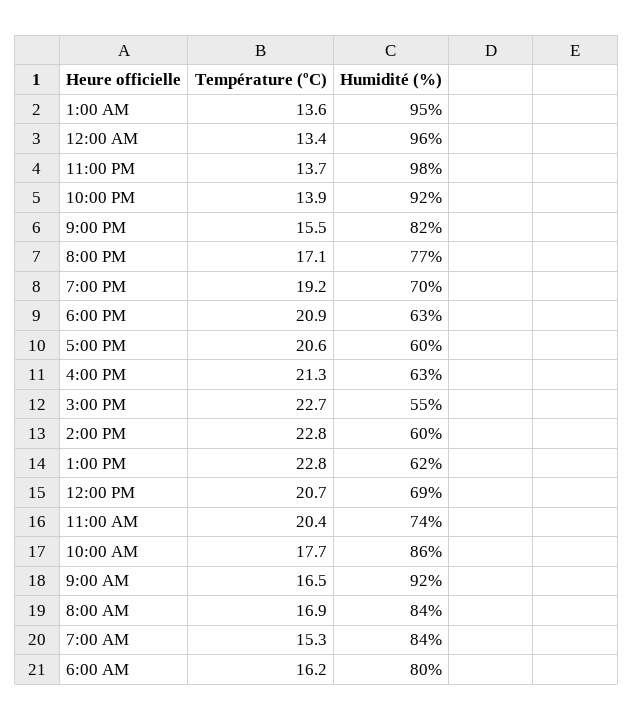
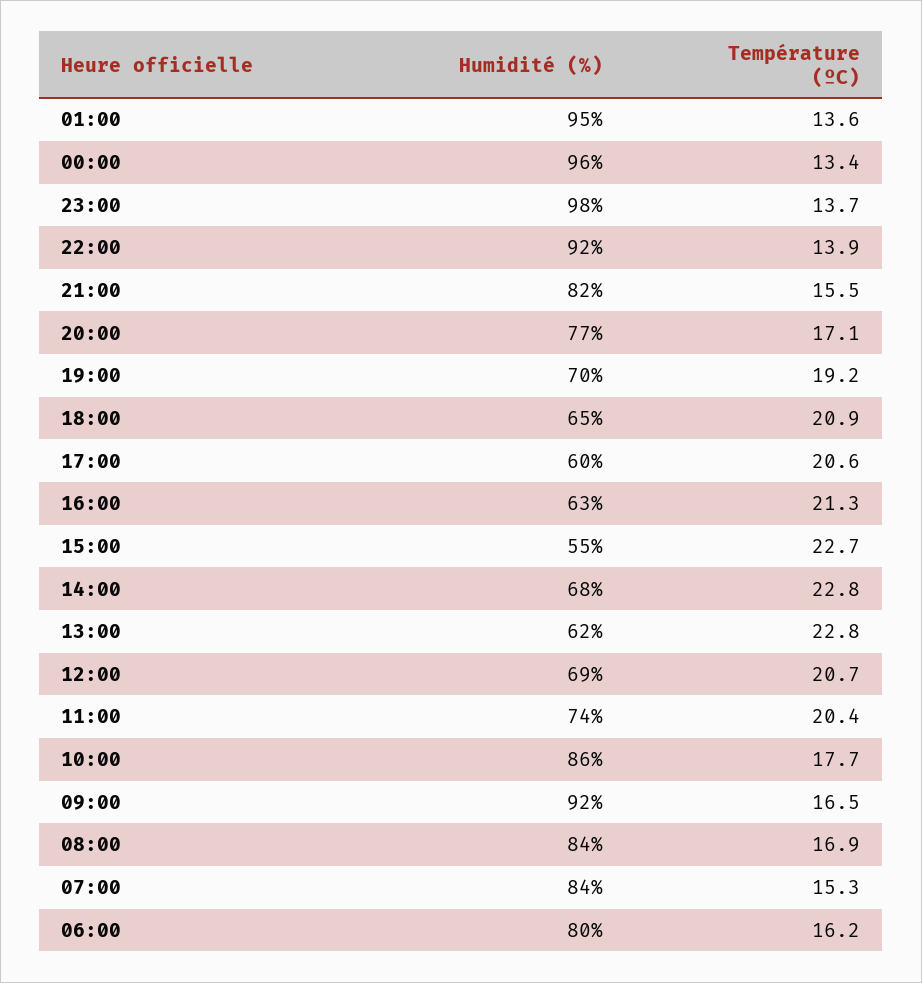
  {
    "Température (ºC)": {
      "1:00 AM": 13.6,
      "12:00 AM": 13.4,
      "11:00 PM": 13.7,
      "10:00 PM": 13.9,
      "9:00 PM": 15.5,
      "8:00 PM": 17.1,
      "7:00 PM": 19.2,
      "6:00 PM": 20.9,
      "5:00 PM": 20.6,
      "4:00 PM": 21.3,
      "3:00 PM": 22.7,
      "2:00 PM": 22.8,
      "1:00 PM": 22.8,
      "12:00 PM": 20.7,
      "11:00 AM": 20.4,
      "10:00 AM": 17.7,
      "9:00 AM": 16.5,
      "8:00 AM": 16.9,
      "7:00 AM": 15.3,
      "6:00 AM": 16.2
    },
    "Humidité (%)": {
      "1:00 AM": 95,
      "12:00 AM": 96,
      "11:00 PM": 98,
      "10:00 PM": 92,
      "9:00 PM": 82,
      "8:00 PM": 77,
      "7:00 PM": 70,
-     "6:00 PM": 63,
+     "6:00 PM": 65,
      "5:00 PM": 60,
      "4:00 PM": 63,
      "3:00 PM": 55,
-     "2:00 PM": 60,
+     "2:00 PM": 68,
      "1:00 PM": 62,
      "12:00 PM": 69,
      "11:00 AM": 74,
      "10:00 AM": 86,
      "9:00 AM": 92,
      "8:00 AM": 84,
      "7:00 AM": 84,
      "6:00 AM": 80
    }
  }

